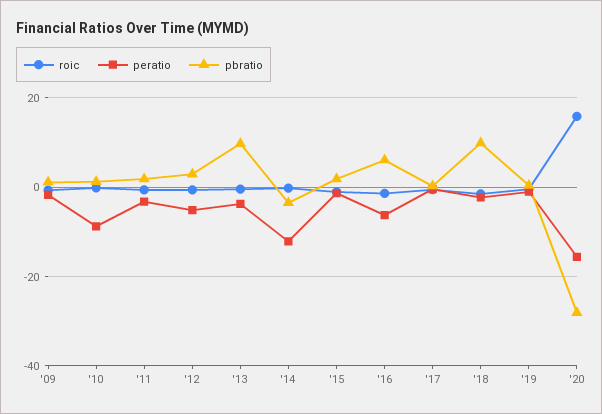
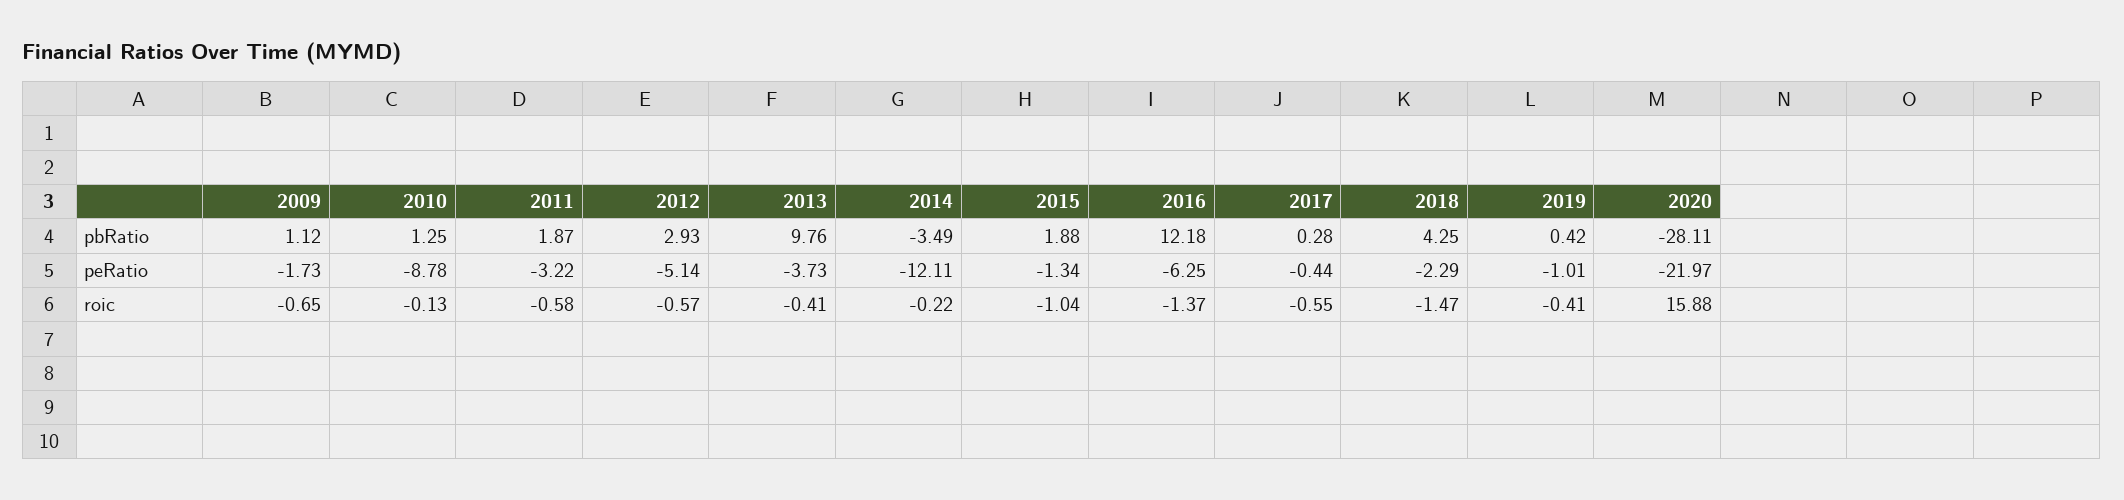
  {
    "roic": {
      "'09": -0.65,
      "'10": -0.13,
      "'11": -0.58,
      "'12": -0.57,
      "'13": -0.41,
      "'14": -0.22,
      "'15": -1.04,
      "'16": -1.37,
      "'17": -0.55,
      "'18": -1.47,
      "'19": -0.41,
      "'20": 15.88
    },
    "peratio": {
      "'09": -1.73,
      "'10": -8.78,
      "'11": -3.22,
      "'12": -5.14,
      "'13": -3.73,
      "'14": -12.11,
      "'15": -1.34,
      "'16": -6.25,
      "'17": -0.44,
      "'18": -2.29,
      "'19": -1.01,
-     "'20": -16
+     "'20": -21.97
    },
    "pbratio": {
      "'09": 1.12,
      "'10": 1.25,
      "'11": 1.87,
      "'12": 2.93,
      "'13": 9.76,
      "'14": -3.49,
      "'15": 1.88,
-     "'16": 6,
+     "'16": 12.18,
      "'17": 0.28,
-     "'18": 10,
+     "'18": 4.25,
      "'19": 0.42,
      "'20": -28.11
    }
  }

